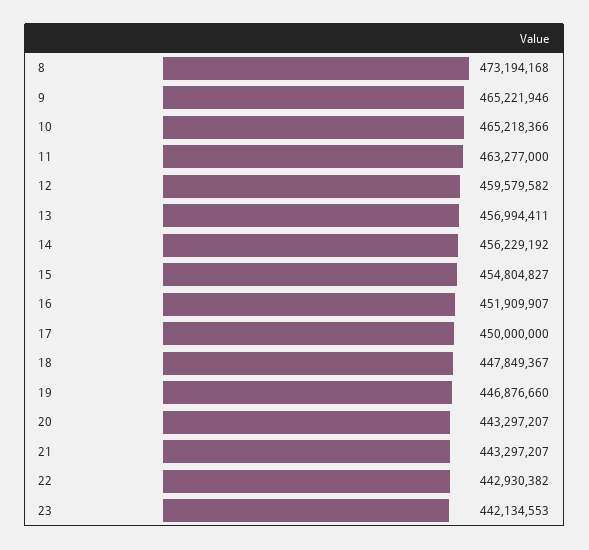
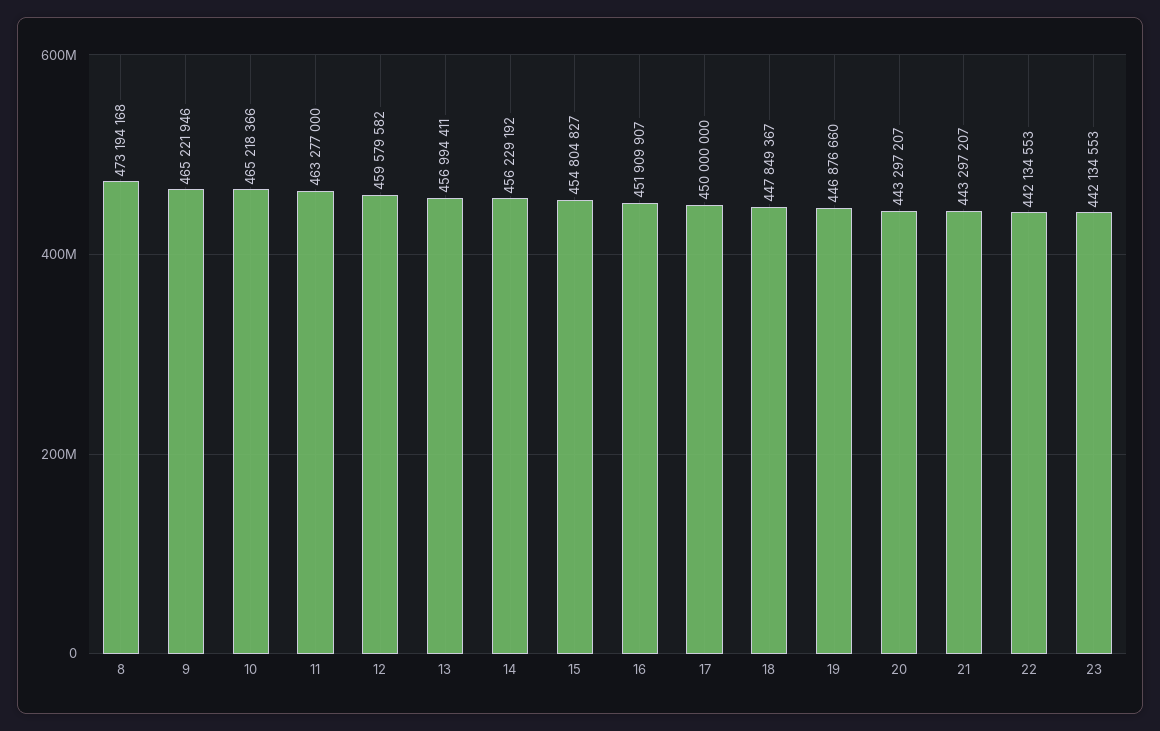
  {
    "8": 473194168,
    "9": 465221946,
    "10": 465218366,
    "11": 463277000,
    "12": 459579582,
    "13": 456994411,
    "14": 456229192,
    "15": 454804827,
    "16": 451909907,
    "17": 450000000,
    "18": 447849367,
    "19": 446876660,
    "20": 443297207,
    "21": 443297207,
-   "22": 442930382,
+   "22": 442134553,
    "23": 442134553
  }

